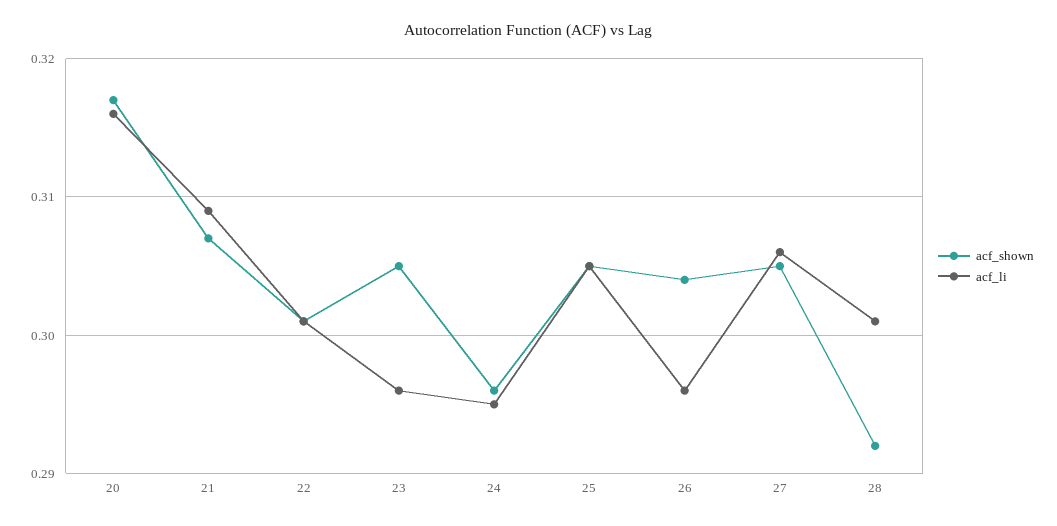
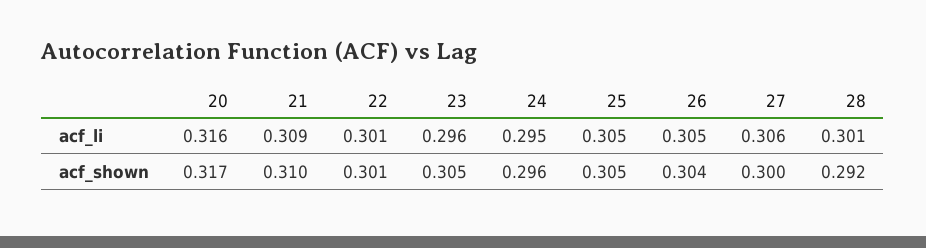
  {
    "acf_shown": {
      "20": 0.317,
-     "21": 0.307,
+     "21": 0.31,
      "22": 0.301,
      "23": 0.305,
      "24": 0.296,
      "25": 0.305,
      "26": 0.304,
-     "27": 0.305,
+     "27": 0.3,
      "28": 0.292
    },
    "acf_li": {
      "20": 0.316,
      "21": 0.309,
      "22": 0.301,
      "23": 0.296,
      "24": 0.295,
      "25": 0.305,
-     "26": 0.296,
+     "26": 0.305,
      "27": 0.306,
      "28": 0.301
    }
  }

